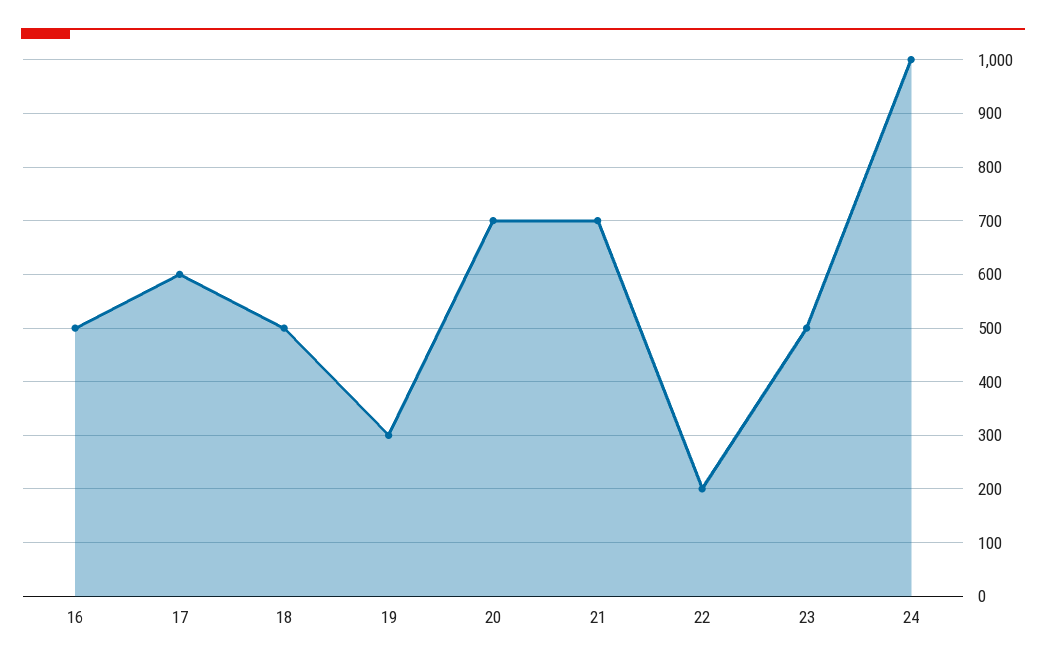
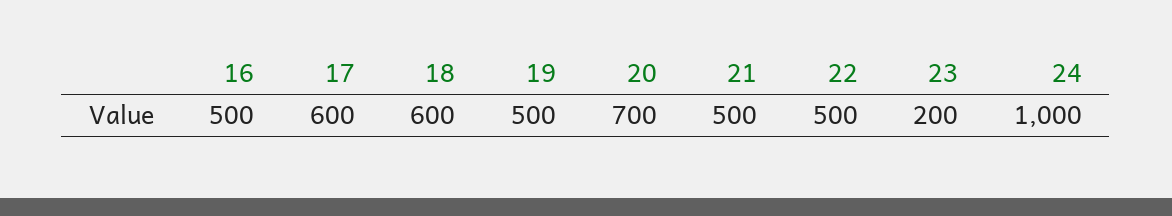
  {
    "16": 500,
    "17": 600,
-   "18": 500,
+   "18": 600,
-   "19": 300,
+   "19": 500,
    "20": 700,
-   "21": 700,
+   "21": 500,
-   "22": 200,
+   "22": 500,
-   "23": 500,
+   "23": 200,
    "24": 1000
  }

